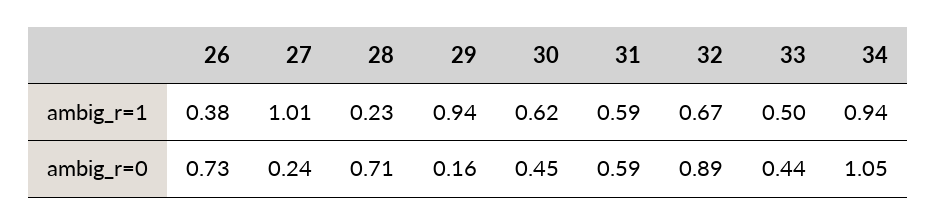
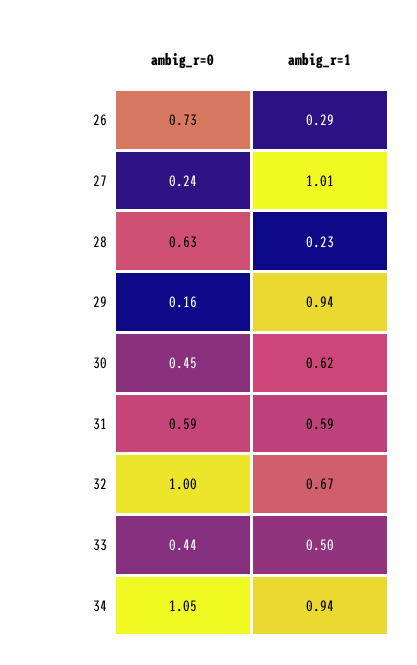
  {
    "26": {
-     "ambig_r=1": 0.38,
+     "ambig_r=1": 0.29,
      "ambig_r=0": 0.73
    },
    "27": {
      "ambig_r=1": 1.01,
      "ambig_r=0": 0.24
    },
    "28": {
      "ambig_r=1": 0.23,
-     "ambig_r=0": 0.71
+     "ambig_r=0": 0.63
    },
    "29": {
      "ambig_r=1": 0.94,
      "ambig_r=0": 0.16
    },
    "30": {
      "ambig_r=1": 0.62,
      "ambig_r=0": 0.45
    },
    "31": {
      "ambig_r=1": 0.59,
      "ambig_r=0": 0.59
    },
    "32": {
      "ambig_r=1": 0.67,
-     "ambig_r=0": 0.89
+     "ambig_r=0": 1
    },
    "33": {
      "ambig_r=1": 0.5,
      "ambig_r=0": 0.44
    },
    "34": {
      "ambig_r=1": 0.94,
      "ambig_r=0": 1.05
    }
  }

